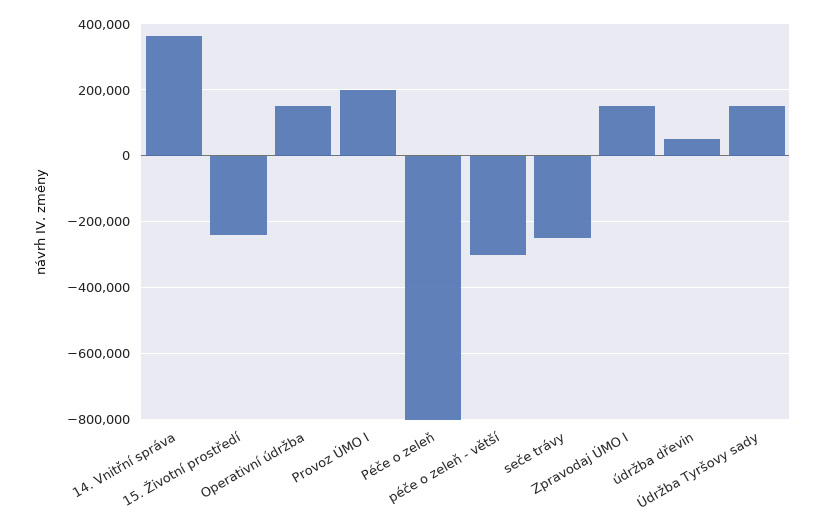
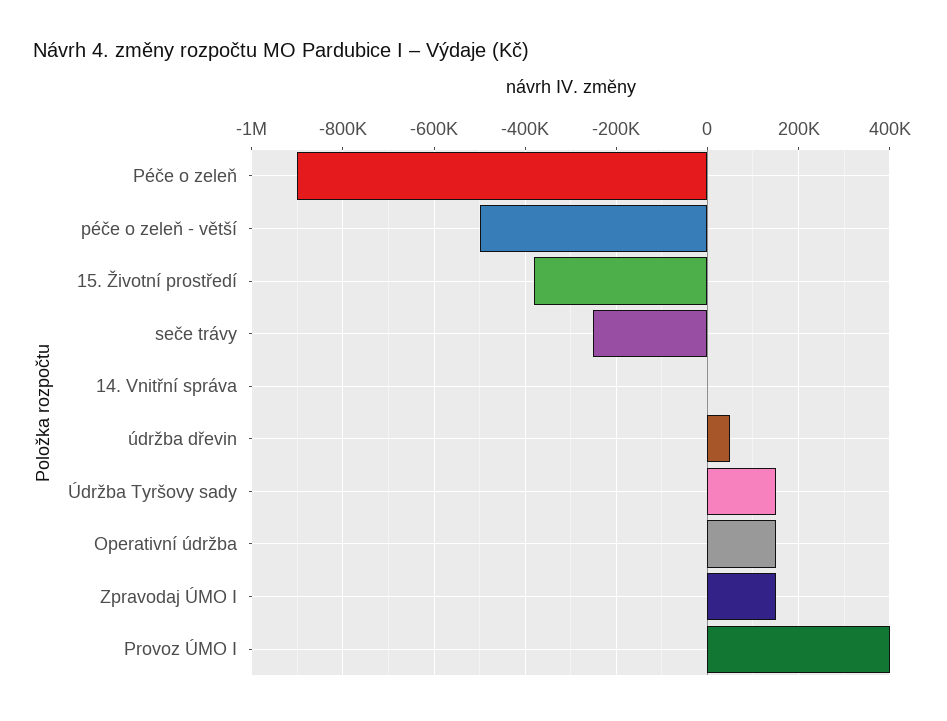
  {
-   "14. Vnitřní správa": 360000,
+   "14. Vnitřní správa": 0,
-   "15. Životní prostředí": -240000,
+   "15. Životní prostředí": -380000,
    "Operativní údržba": 160000,
-   "Provoz ÚMO I": 200000,
+   "Provoz ÚMO I": 400000,
-   "Péče o zeleň": -800000,
+   "Péče o zeleň": -900000,
-   "péče o zeleň - větší": -300000,
+   "péče o zeleň - větší": -500000,
    "seče trávy": -260000,
    "Zpravodaj ÚMO I": 160000,
    "údržba dřevin": 60000,
    "Údržba Tyršovy sady": 160000
  }

